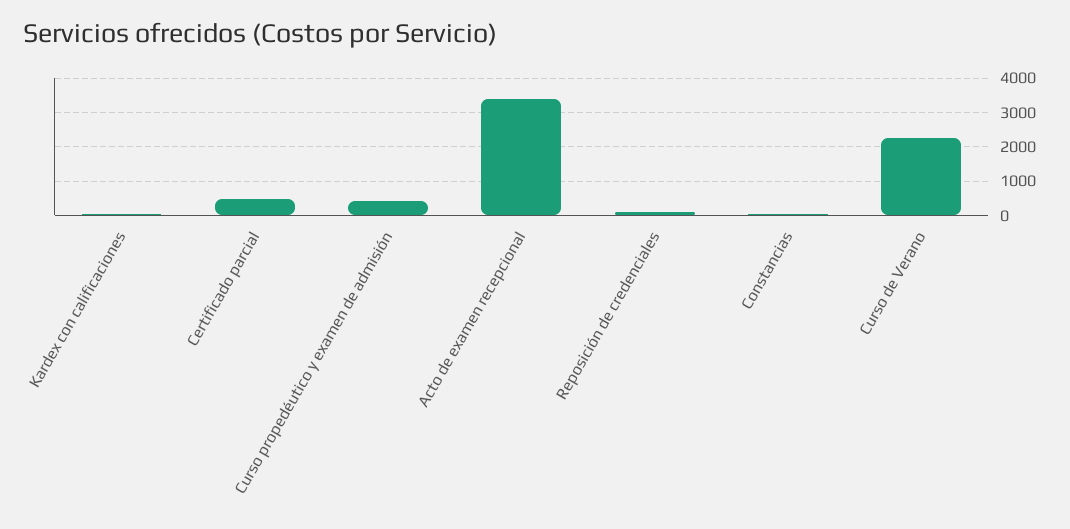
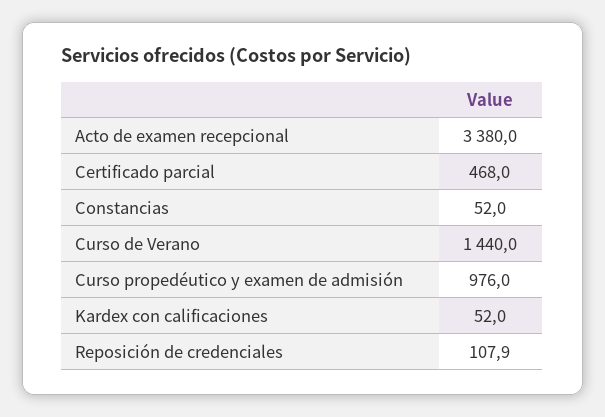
  {
    "Kardex con calificaciones": 52,
    "Certificado parcial": 468,
-   "Curso propedéutico y examen de admisión": 400,
+   "Curso propedéutico y examen de admisión": 976,
    "Acto de examen recepcional": 3380,
    "Reposición de credenciales": 107.9,
    "Constancias": 52,
-   "Curso de Verano": 2200
+   "Curso de Verano": 1440
  }

